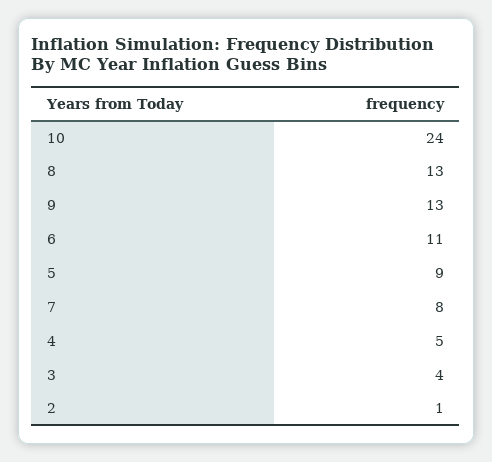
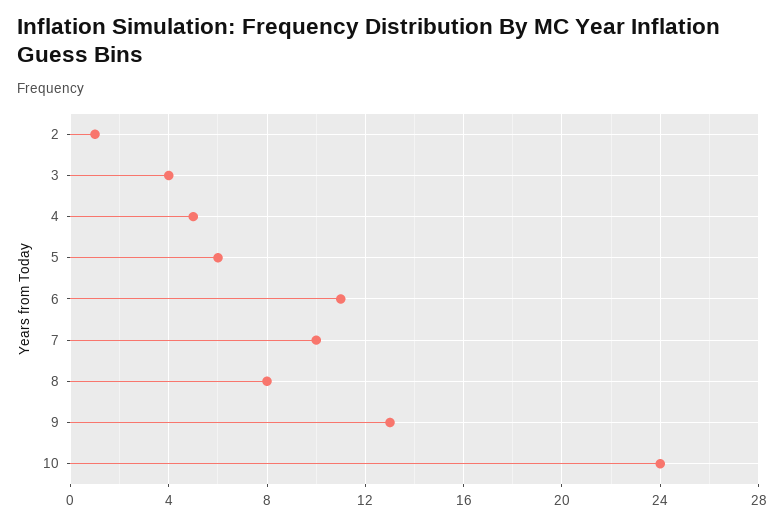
  {
    "10": 24,
-   "8": 13,
+   "8": 8,
    "9": 13,
    "6": 11,
-   "5": 9,
+   "5": 6,
-   "7": 8,
+   "7": 10,
    "4": 5,
    "3": 4,
    "2": 1
  }

